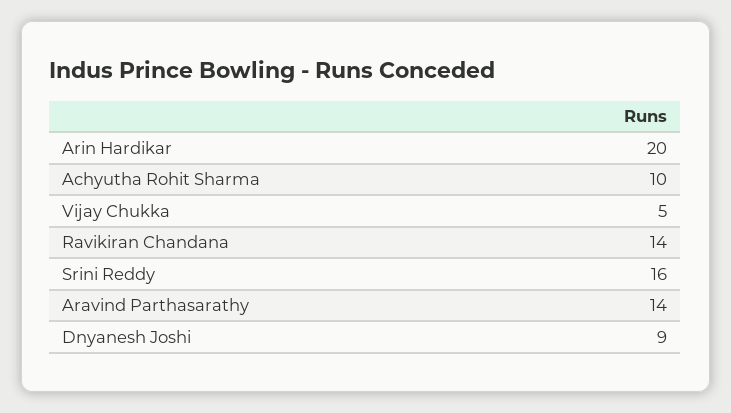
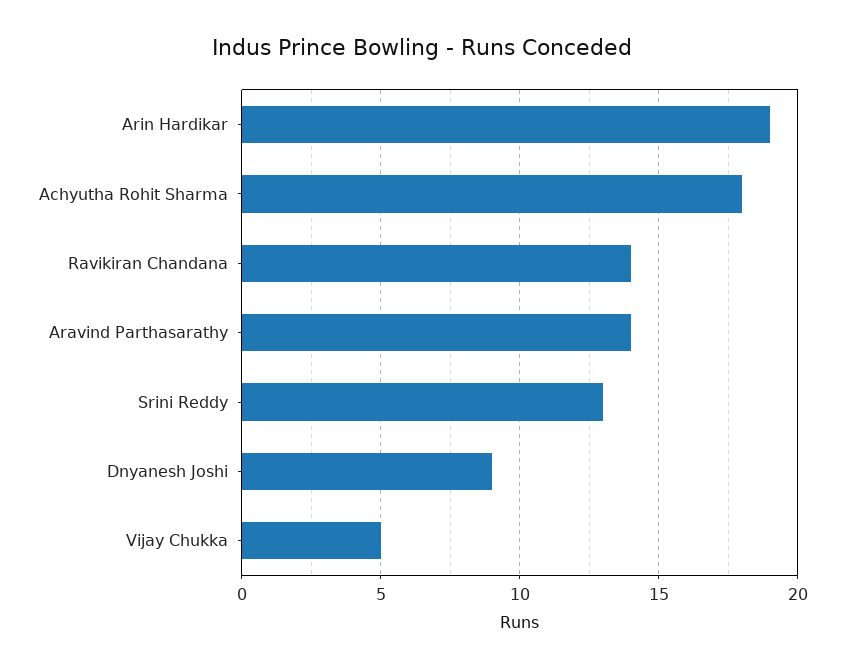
  {
-   "Arin Hardikar": 20,
+   "Arin Hardikar": 19,
-   "Achyutha Rohit Sharma": 10,
+   "Achyutha Rohit Sharma": 18,
    "Vijay Chukka": 5,
    "Ravikiran Chandana": 14,
-   "Srini Reddy": 16,
+   "Srini Reddy": 13,
    "Aravind Parthasarathy": 14,
    "Dnyanesh Joshi": 9
  }

